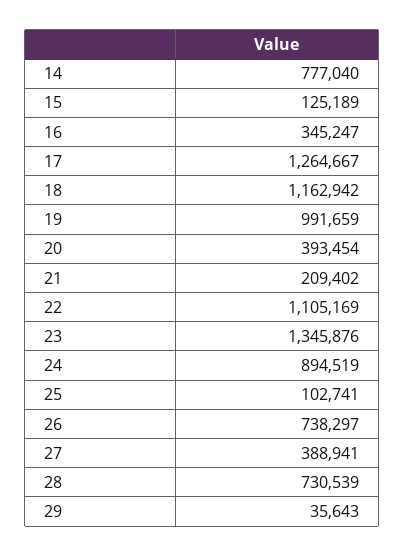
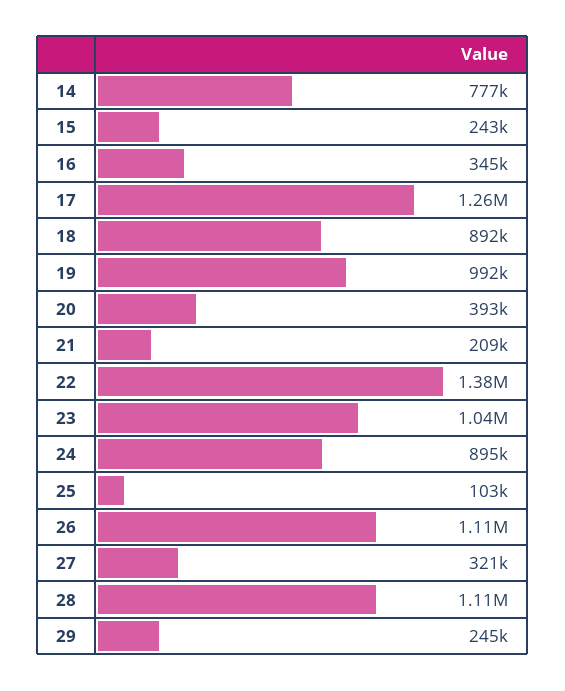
  {
    "14": 777040,
-   "15": 125189,
+   "15": 243000,
    "16": 345247,
    "17": 1264667,
-   "18": 1162942,
+   "18": 892000,
    "19": 991659,
    "20": 393454,
    "21": 209402,
-   "22": 1105169,
+   "22": 1380000,
-   "23": 1345876,
+   "23": 1040000,
    "24": 894519,
    "25": 102741,
-   "26": 738297,
+   "26": 1110000,
-   "27": 388941,
+   "27": 321000,
-   "28": 730539,
+   "28": 1110000,
-   "29": 35643
+   "29": 245000
  }

